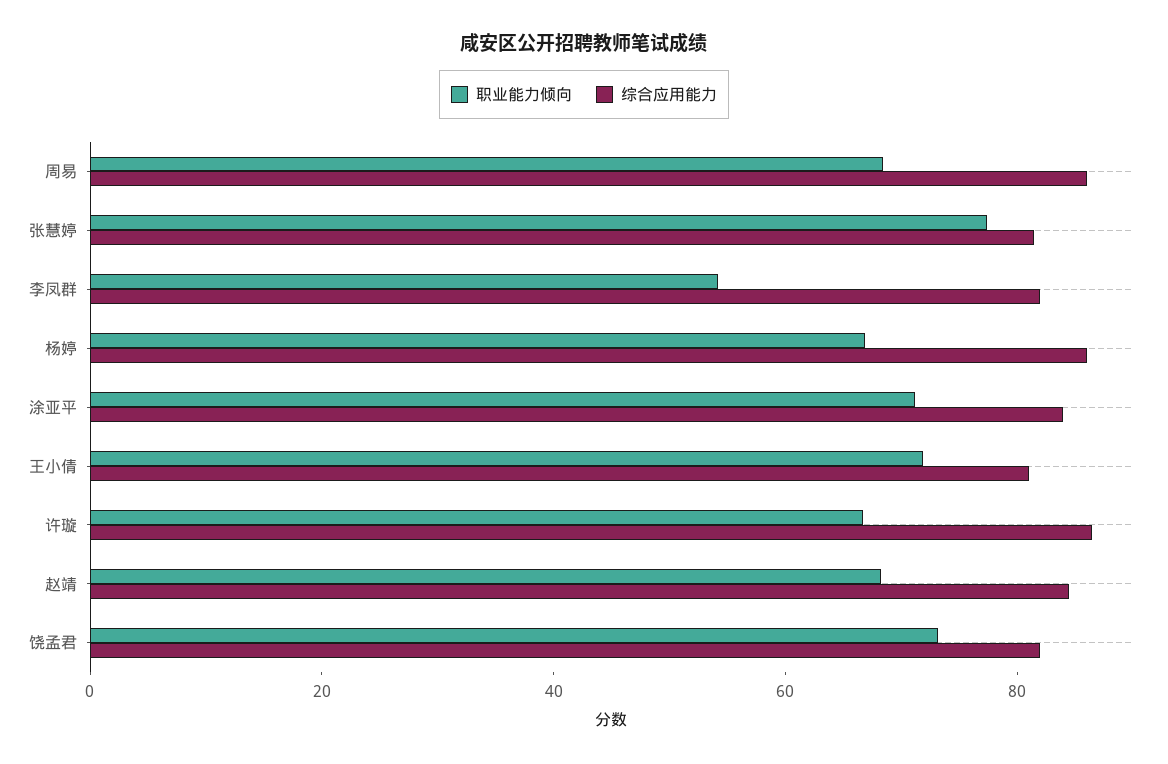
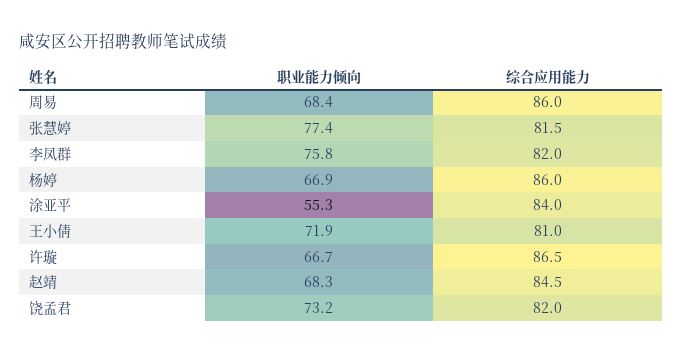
  {
    "职业能力倾向": {
      "周易": 68.4,
      "张慧婷": 77.4,
-     "李凤群": 55,
+     "李凤群": 75.8,
      "杨婷": 66.9,
-     "涂亚平": 70,
+     "涂亚平": 55.3,
      "王小倩": 71.9,
      "许璇": 66.7,
      "赵靖": 68.3,
      "饶孟君": 73.2
    },
    "综合应用能力": {
      "周易": 86,
      "张慧婷": 81.5,
      "李凤群": 82,
      "杨婷": 86,
      "涂亚平": 84,
      "王小倩": 81,
      "许璇": 86.5,
      "赵靖": 84.5,
      "饶孟君": 82
    }
  }

